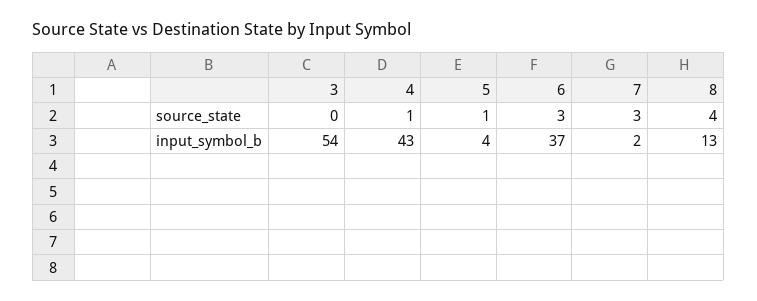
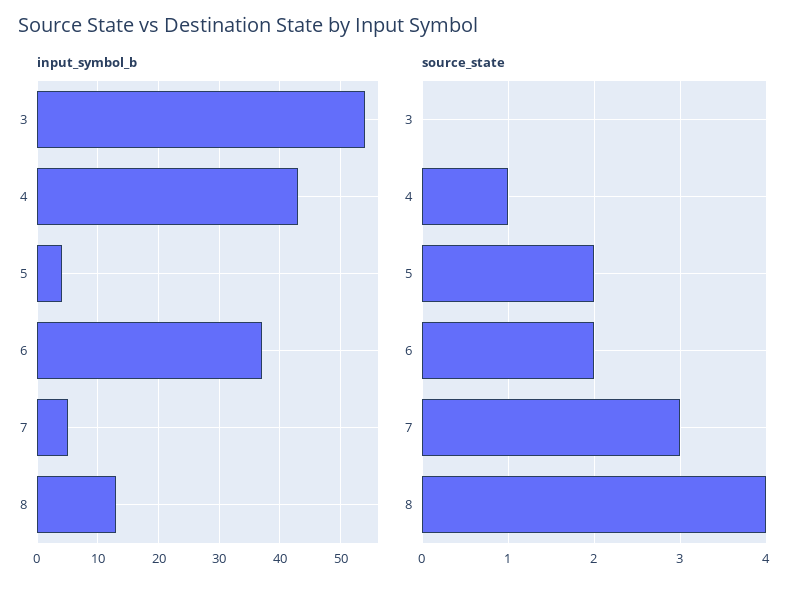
  {
    "source_state": {
      "3": 0,
      "4": 1,
-     "5": 1,
+     "5": 2,
-     "6": 3,
+     "6": 2,
      "7": 3,
      "8": 4
    },
    "input_symbol_b": {
      "3": 54,
      "4": 43,
      "5": 4,
      "6": 37,
-     "7": 2,
+     "7": 5,
      "8": 13
    }
  }

